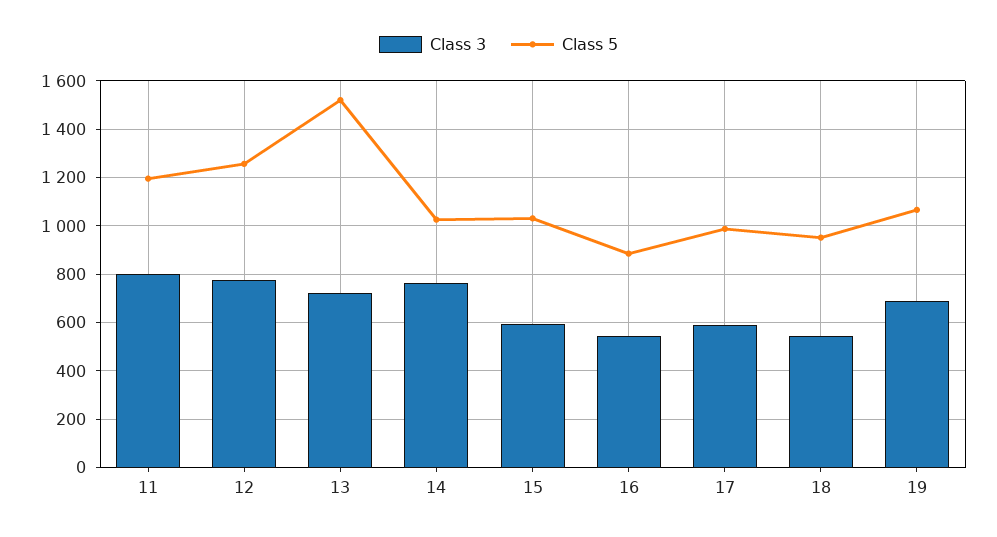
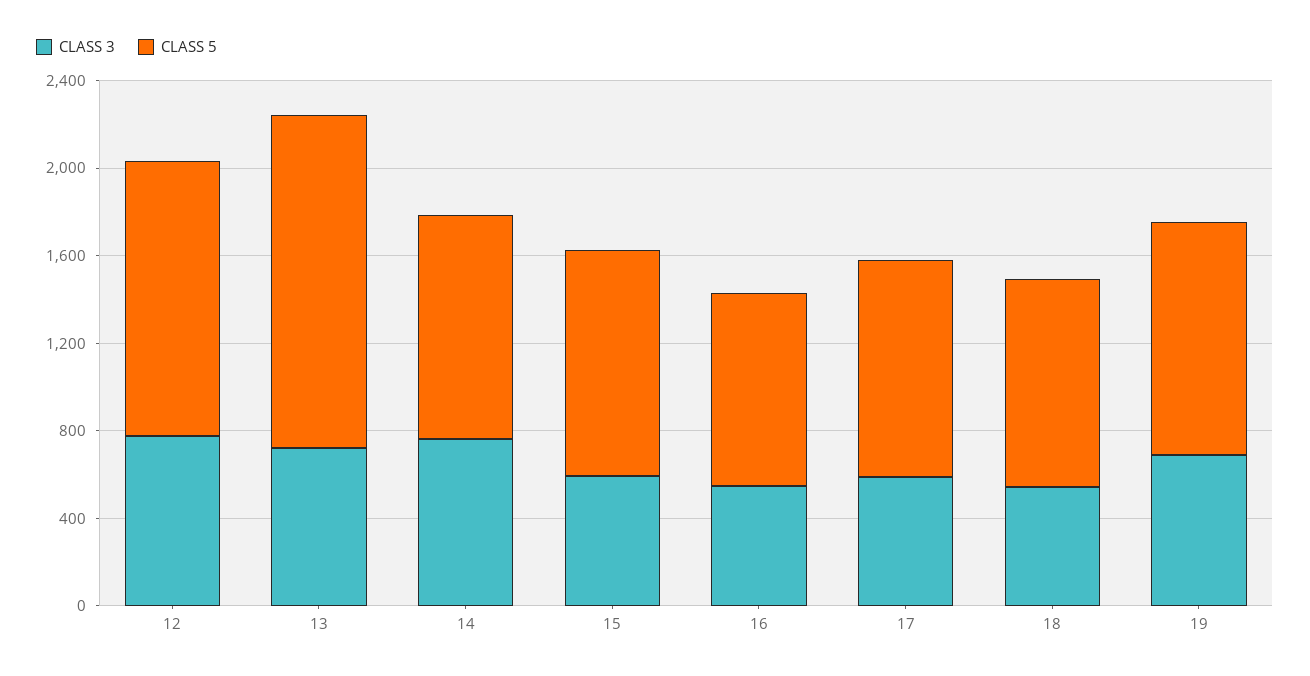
  {
    "Class 3": {
-     "11": 800,
      "12": 775,
      "13": 725,
      "14": 750,
      "15": 600,
      "16": 550,
      "17": 600,
      "18": 550,
      "19": 700
    },
    "Class 5": {
-     "11": 1200,
      "12": 1250,
      "13": 1525,
      "14": 1025,
      "15": 1025,
      "16": 875,
      "17": 1000,
      "18": 950,
      "19": 1075
    }
  }

